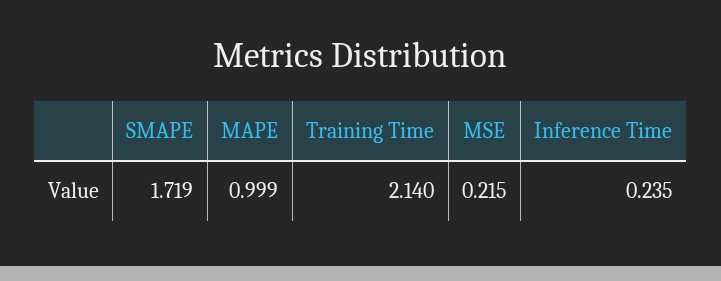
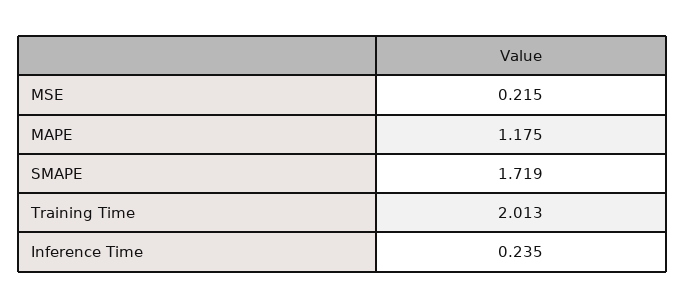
  {
    "SMAPE": 1.719,
-   "MAPE": 0.999,
+   "MAPE": 1.175,
-   "Training Time": 2.14,
+   "Training Time": 2.013,
    "MSE": 0.215,
    "Inference Time": 0.235
  }

